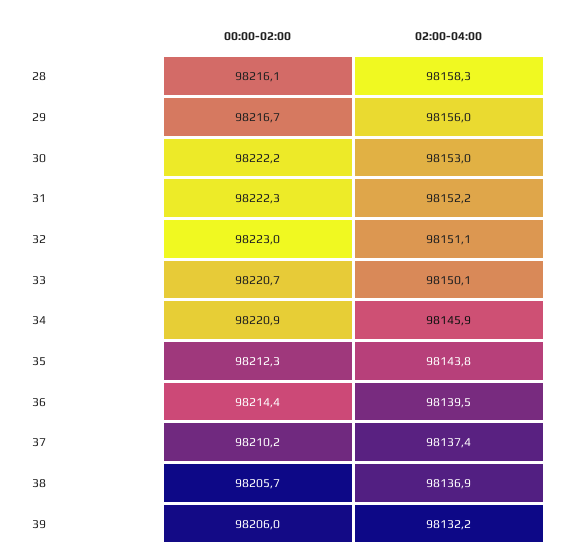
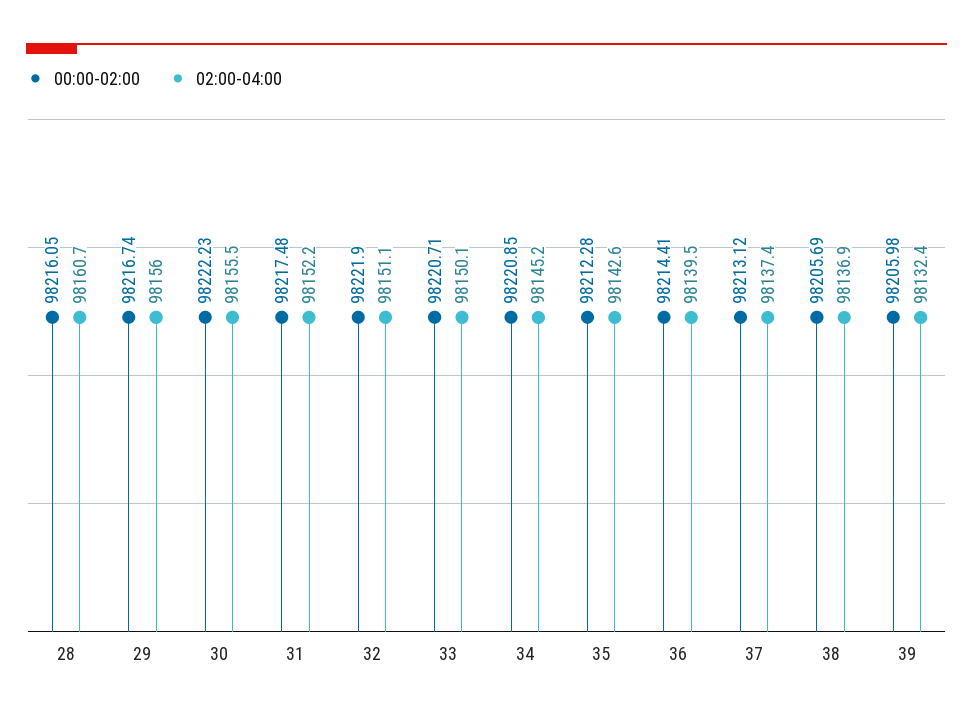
  {
    "00:00-02:00": {
      "28": 98216.05,
      "29": 98216.74,
      "30": 98222.23,
-     "31": 98222.3,
+     "31": 98217.48,
-     "32": 98223,
+     "32": 98221.9,
      "33": 98220.71,
      "34": 98220.85,
      "35": 98212.28,
      "36": 98214.41,
-     "37": 98210.2,
+     "37": 98213.12,
      "38": 98205.69,
      "39": 98205.98
    },
    "02:00-04:00": {
-     "28": 98158.3,
+     "28": 98160.7,
      "29": 98156,
-     "30": 98153,
+     "30": 98155.5,
      "31": 98152.2,
      "32": 98151.1,
      "33": 98150.1,
-     "34": 98145.9,
+     "34": 98145.2,
-     "35": 98143.8,
+     "35": 98142.6,
      "36": 98139.5,
      "37": 98137.4,
      "38": 98136.9,
-     "39": 98132.2
+     "39": 98132.4
    }
  }

